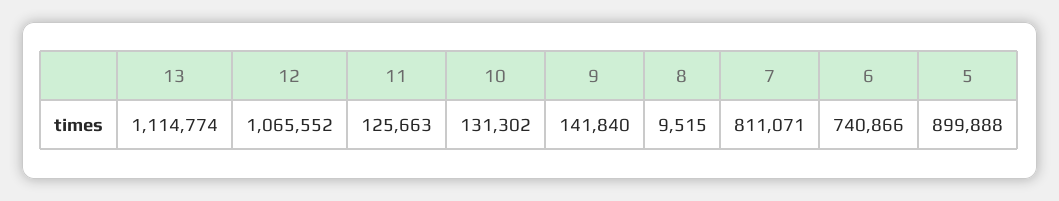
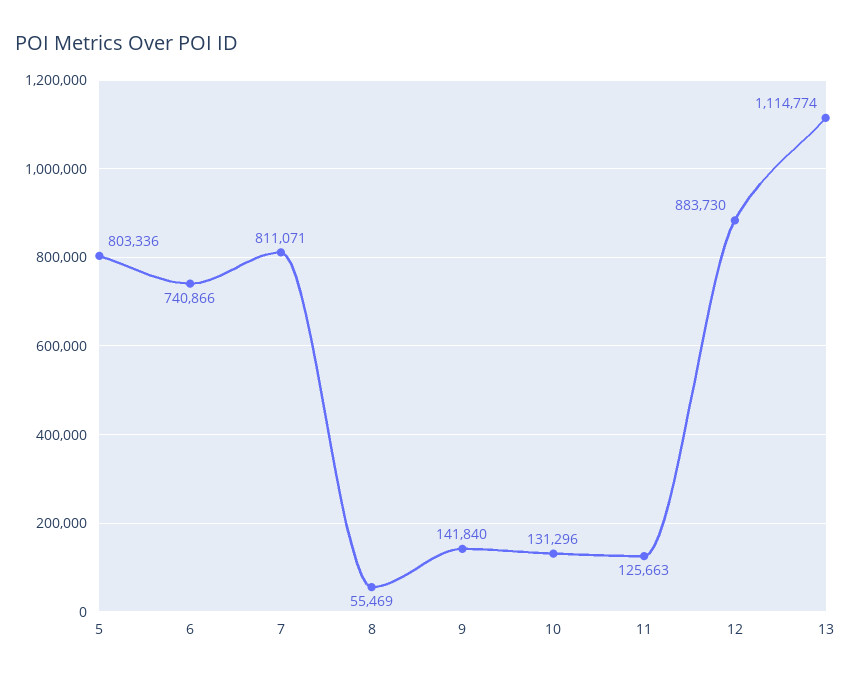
  {
    "13": 1114774,
-   "12": 1065552,
+   "12": 883730,
    "11": 125663,
-   "10": 131302,
+   "10": 131296,
    "9": 141840,
-   "8": 9515,
+   "8": 55469,
    "7": 811071,
    "6": 740866,
-   "5": 899888
+   "5": 803336
  }

